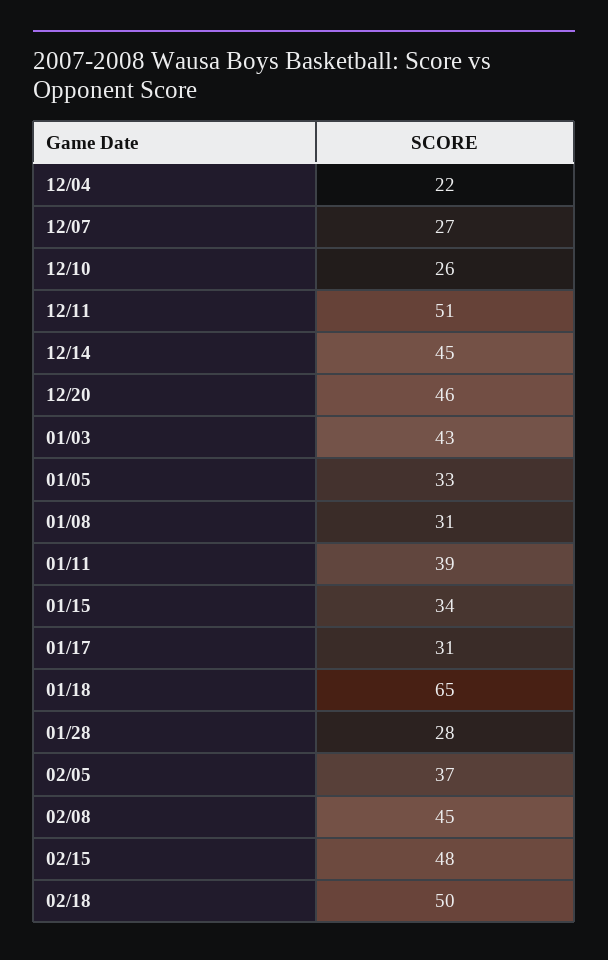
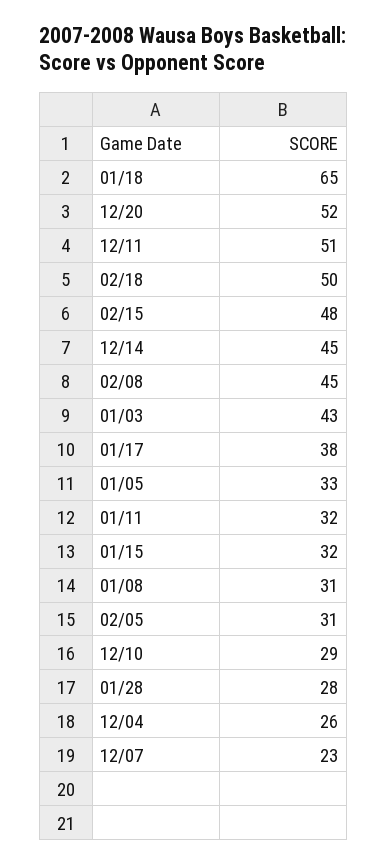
  {
-   "12/04": 22,
+   "12/04": 26,
-   "12/07": 27,
+   "12/07": 23,
-   "12/10": 26,
+   "12/10": 29,
    "12/11": 51,
    "12/14": 45,
-   "12/20": 46,
+   "12/20": 52,
    "01/03": 43,
    "01/05": 33,
    "01/08": 31,
-   "01/11": 39,
+   "01/11": 32,
-   "01/15": 34,
+   "01/15": 32,
-   "01/17": 31,
+   "01/17": 38,
    "01/18": 65,
    "01/28": 28,
-   "02/05": 37,
+   "02/05": 31,
    "02/08": 45,
    "02/15": 48,
    "02/18": 50
  }

